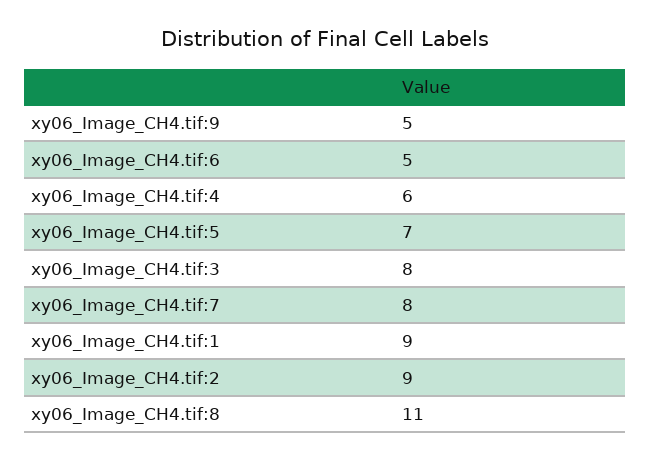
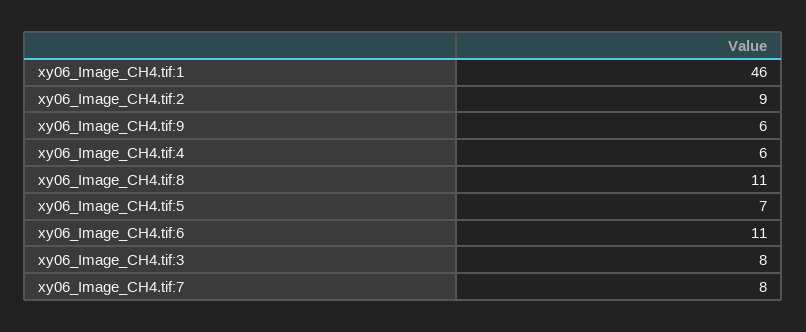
  {
-   "xy06_Image_CH4.tif:9": 5,
+   "xy06_Image_CH4.tif:9": 6,
-   "xy06_Image_CH4.tif:6": 5,
+   "xy06_Image_CH4.tif:6": 11,
    "xy06_Image_CH4.tif:4": 6,
    "xy06_Image_CH4.tif:5": 7,
    "xy06_Image_CH4.tif:3": 8,
    "xy06_Image_CH4.tif:7": 8,
-   "xy06_Image_CH4.tif:1": 9,
+   "xy06_Image_CH4.tif:1": 46,
    "xy06_Image_CH4.tif:2": 9,
    "xy06_Image_CH4.tif:8": 11
  }

